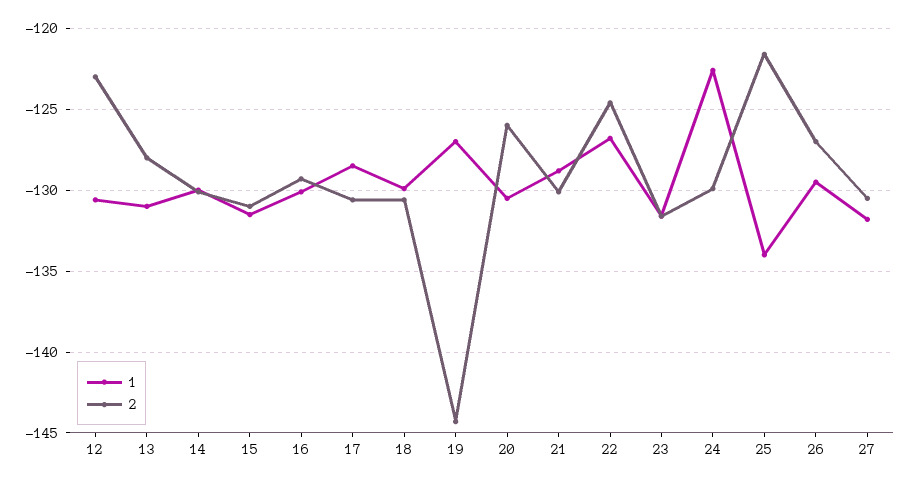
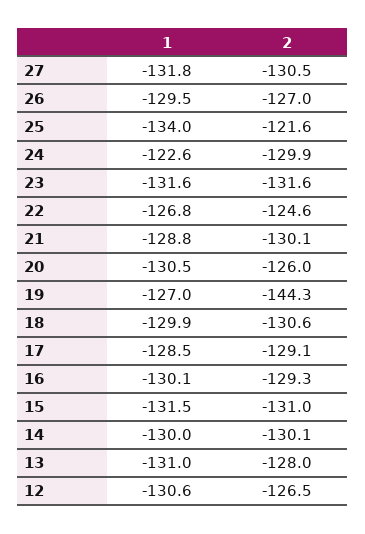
  {
    "1": {
      "12": -130.6,
      "13": -131,
      "14": -130,
      "15": -131.5,
      "16": -130.1,
      "17": -128.5,
      "18": -129.9,
      "19": -127,
      "20": -130.5,
      "21": -128.8,
      "22": -126.8,
      "23": -131.6,
      "24": -122.6,
      "25": -134,
      "26": -129.5,
      "27": -131.8
    },
    "2": {
-     "12": -123,
+     "12": -126.5,
      "13": -128,
      "14": -130.1,
      "15": -131,
      "16": -129.3,
-     "17": -130.5,
+     "17": -129.1,
      "18": -130.6,
      "19": -144.3,
      "20": -126,
      "21": -130.1,
      "22": -124.6,
      "23": -131.6,
      "24": -129.9,
      "25": -121.6,
      "26": -127,
      "27": -130.5
    }
  }

